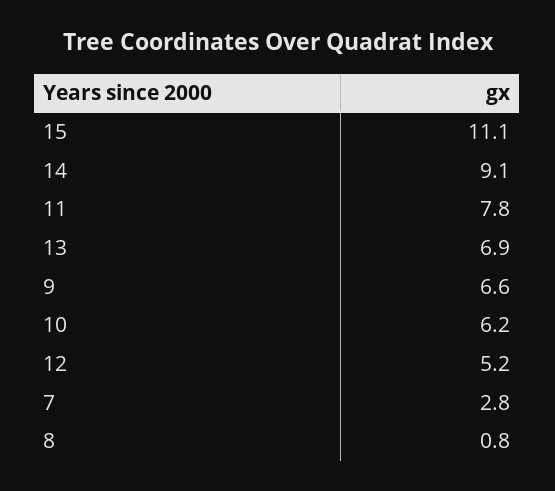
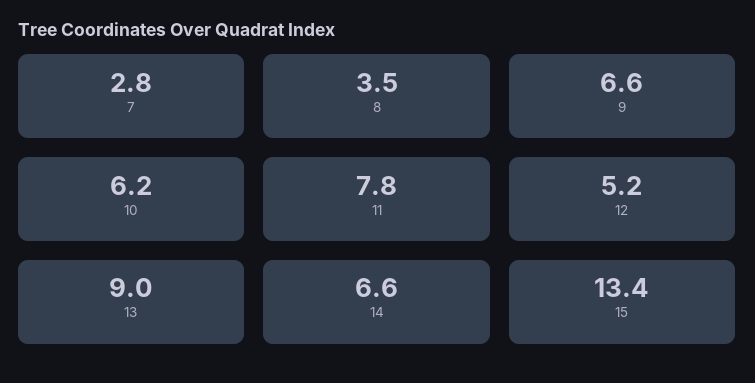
  {
-   "15": 11.1,
+   "15": 13.4,
-   "14": 9.1,
+   "14": 6.6,
    "11": 7.8,
-   "13": 6.9,
+   "13": 9,
    "9": 6.6,
    "10": 6.2,
    "12": 5.2,
    "7": 2.8,
-   "8": 0.8
+   "8": 3.5
  }

